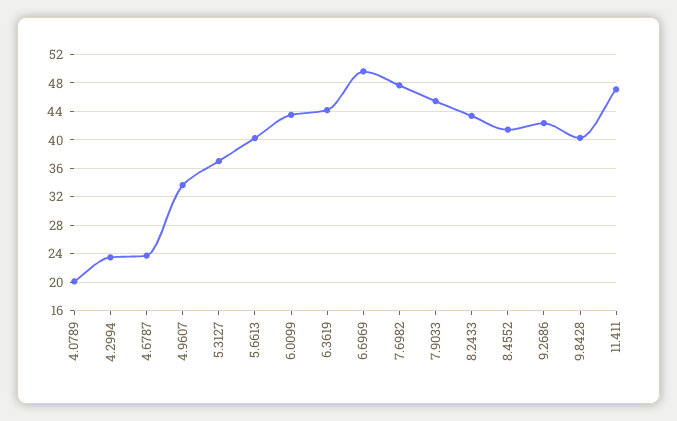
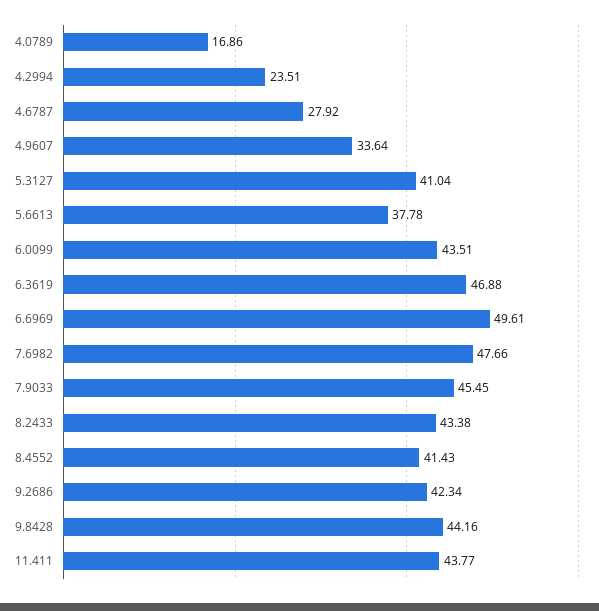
  {
-   "4.0789": 20,
+   "4.0789": 16.86,
    "4.2994": 23.51,
-   "4.6787": 24,
+   "4.6787": 27.92,
    "4.9607": 33.64,
-   "5.3127": 37,
+   "5.3127": 41.04,
-   "5.6613": 40,
+   "5.6613": 37.78,
    "6.0099": 43.51,
-   "6.3619": 44,
+   "6.3619": 46.88,
    "6.6969": 49.61,
    "7.6982": 47.66,
    "7.9033": 45.45,
    "8.2433": 43.38,
    "8.4552": 41.43,
    "9.2686": 42.34,
-   "9.8428": 40,
+   "9.8428": 44.16,
-   "11.411": 47
+   "11.411": 43.77
  }

